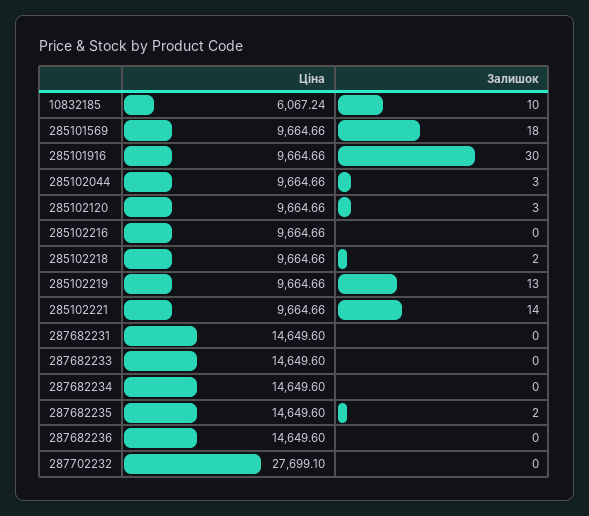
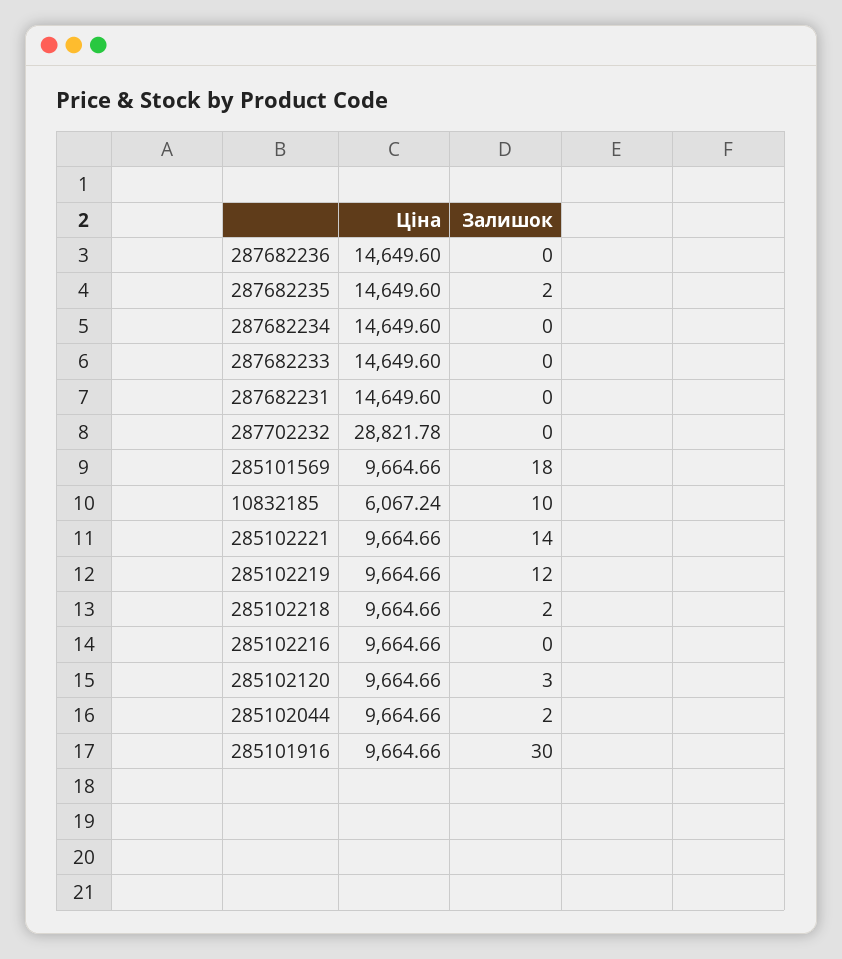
  {
    "Ціна": {
      "10832185": 6067.24,
      "285101569": 9664.66,
      "285101916": 9664.66,
      "285102044": 9664.66,
      "285102120": 9664.66,
      "285102216": 9664.66,
      "285102218": 9664.66,
      "285102219": 9664.66,
      "285102221": 9664.66,
      "287682231": 14649.6,
      "287682233": 14649.6,
      "287682234": 14649.6,
      "287682235": 14649.6,
      "287682236": 14649.6,
-     "287702232": 27699.1
+     "287702232": 28821.78
    },
    "Залишок": {
      "10832185": 10,
      "285101569": 18,
      "285101916": 30,
-     "285102044": 3,
+     "285102044": 2,
      "285102120": 3,
      "285102216": 0,
      "285102218": 2,
-     "285102219": 13,
+     "285102219": 12,
      "285102221": 14,
      "287682231": 0,
      "287682233": 0,
      "287682234": 0,
      "287682235": 2,
      "287682236": 0,
      "287702232": 0
    }
  }

